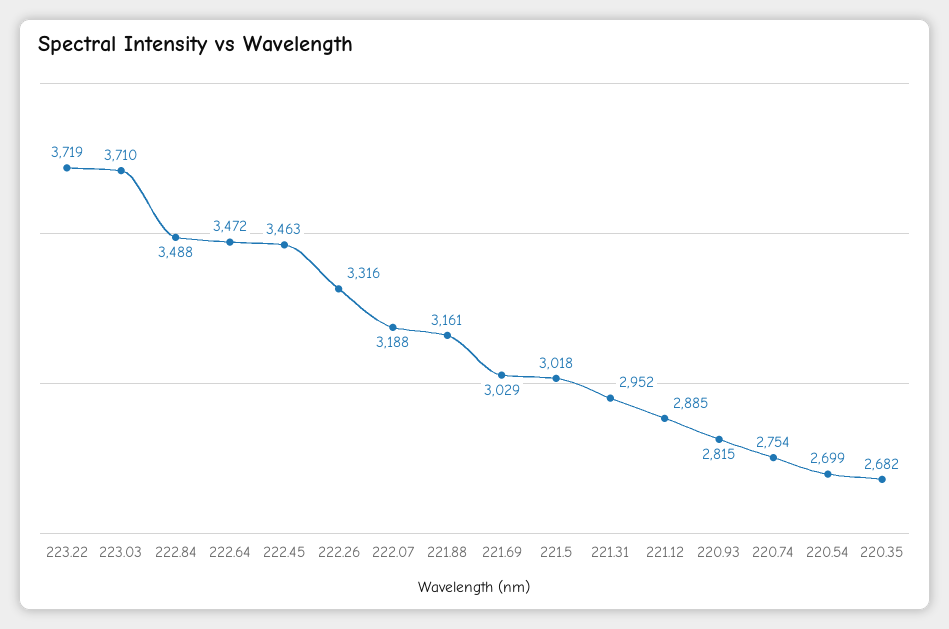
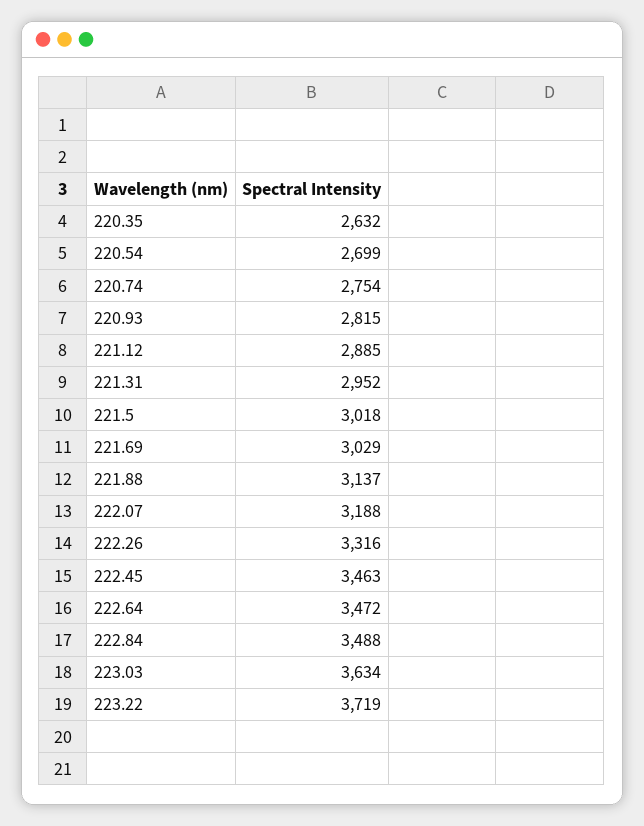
  {
    "223.22": 3719,
-   "223.03": 3710,
+   "223.03": 3634,
    "222.84": 3488,
    "222.64": 3472,
    "222.45": 3463,
    "222.26": 3316,
    "222.07": 3188,
-   "221.88": 3161,
+   "221.88": 3137,
    "221.69": 3029,
    "221.5": 3018,
    "221.31": 2952,
    "221.12": 2885,
    "220.93": 2815,
    "220.74": 2754,
    "220.54": 2699,
-   "220.35": 2682
+   "220.35": 2632
  }

